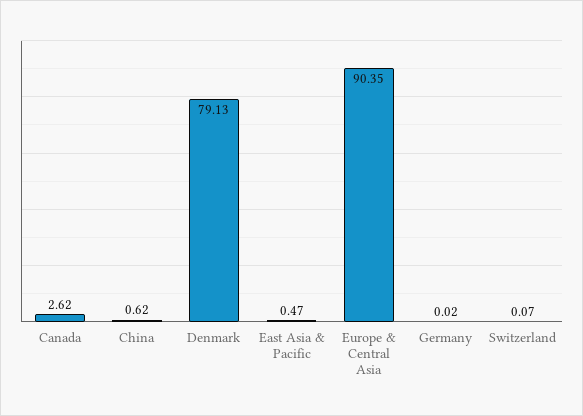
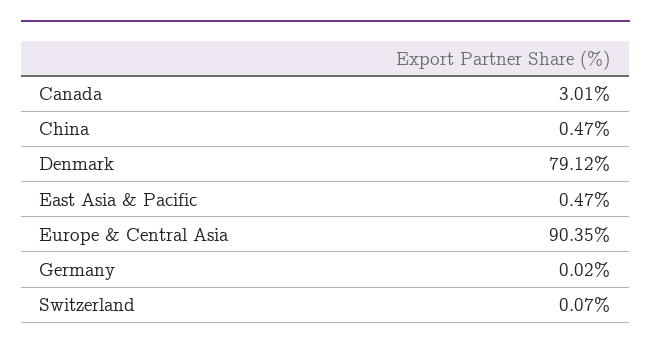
  {
-   "Canada": 2.62,
+   "Canada": 3.01,
-   "China": 0.62,
+   "China": 0.47,
-   "Denmark": 79.13,
+   "Denmark": 79.12,
    "East Asia & Pacific": 0.47,
    "Europe & Central Asia": 90.35,
    "Germany": 0.02,
    "Switzerland": 0.07
  }

